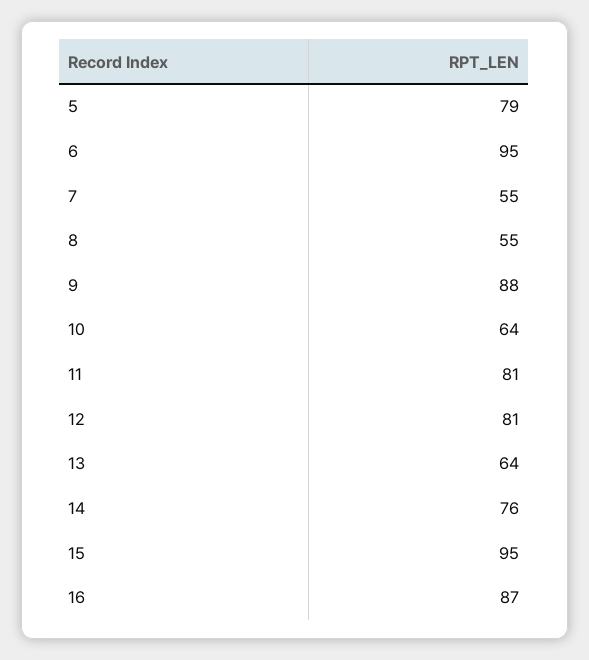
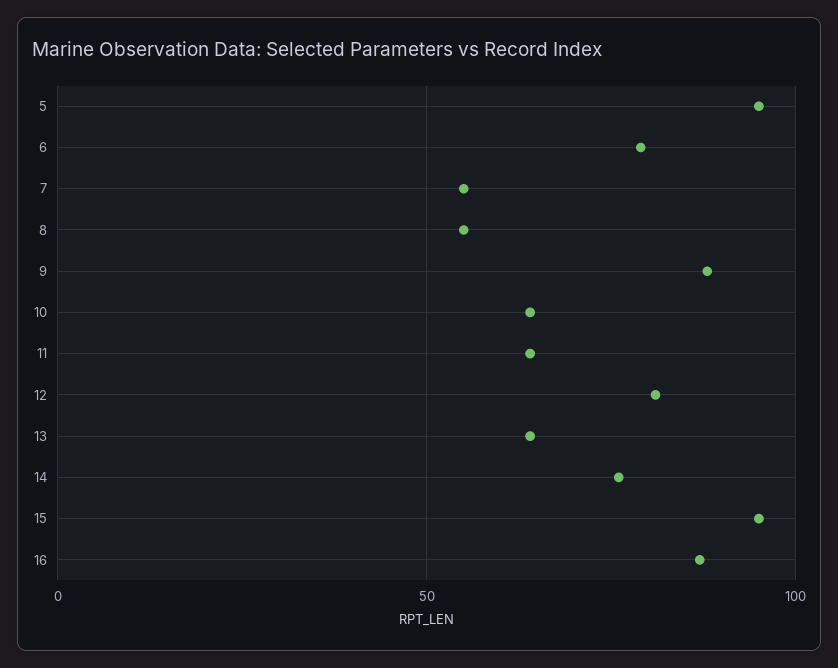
  {
-   "5": 79,
+   "5": 95,
-   "6": 95,
+   "6": 80,
    "7": 55,
    "8": 55,
    "9": 88,
    "10": 64,
-   "11": 81,
+   "11": 65,
    "12": 81,
    "13": 64,
    "14": 76,
    "15": 95,
    "16": 87
  }

